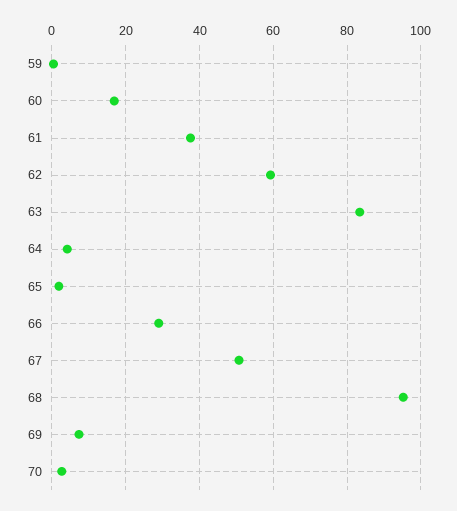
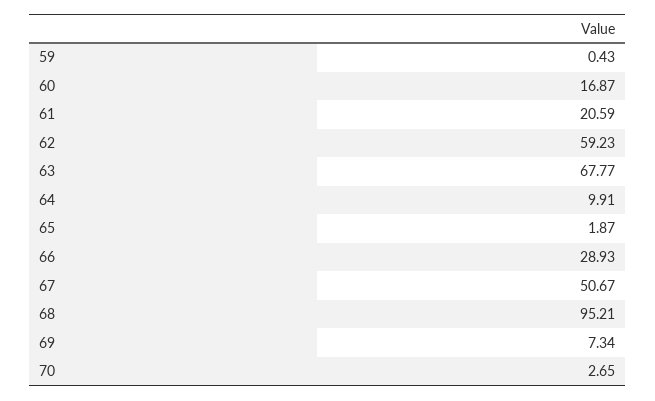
  {
    "59": 0.43,
    "60": 16.87,
-   "61": 38,
+   "61": 20.59,
    "62": 59.23,
-   "63": 84,
+   "63": 67.77,
-   "64": 4,
+   "64": 9.91,
    "65": 1.87,
    "66": 28.93,
    "67": 50.67,
    "68": 95.21,
    "69": 7.34,
    "70": 2.65
  }

